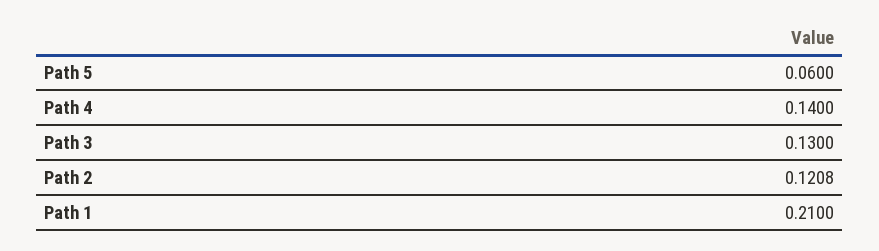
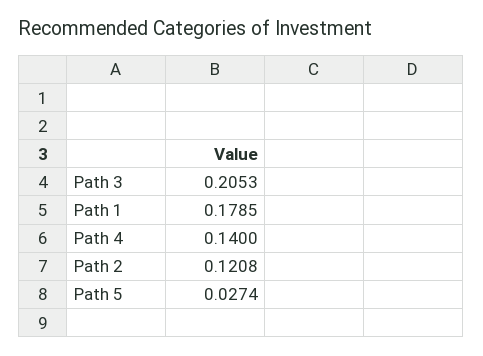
  {
-   "Path 5": 0.06,
+   "Path 5": 0.0274,
    "Path 4": 0.14,
-   "Path 3": 0.13,
+   "Path 3": 0.2053,
    "Path 2": 0.1208,
-   "Path 1": 0.21
+   "Path 1": 0.1785
  }

